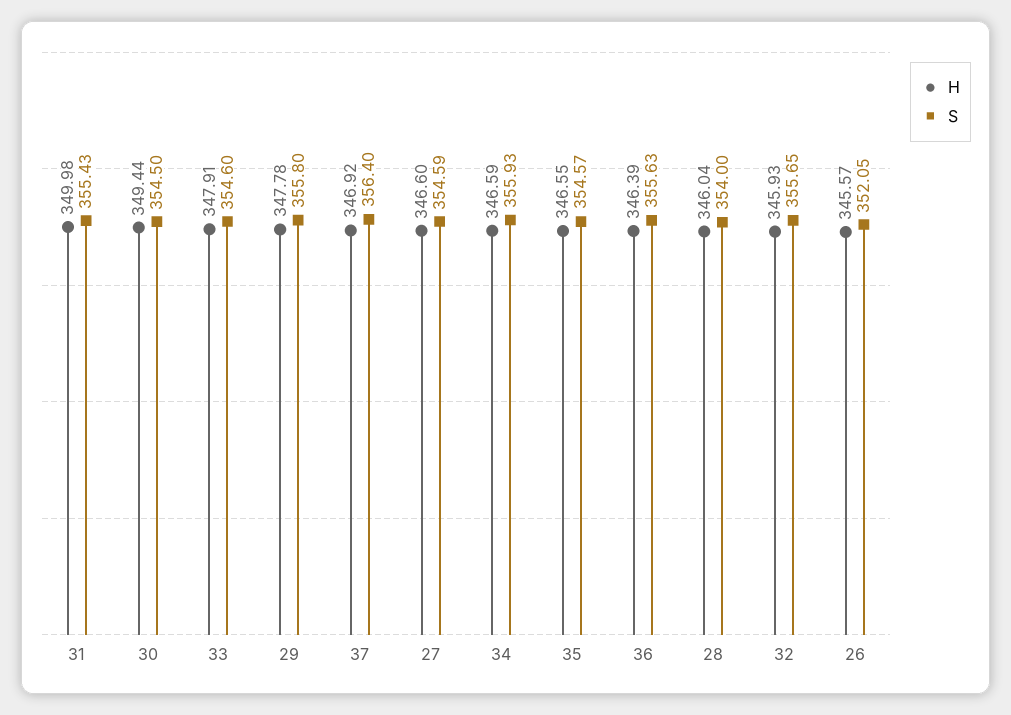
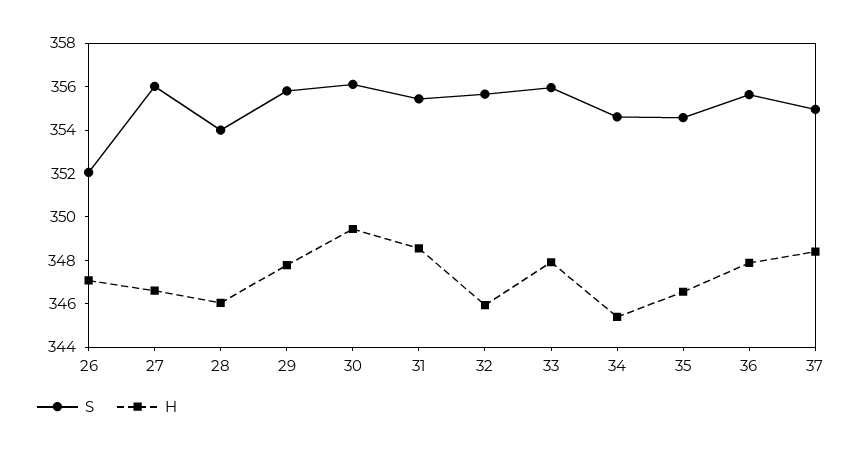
  {
    "H": {
-     "31": 349.98,
+     "31": 348.5,
      "30": 349.44,
      "33": 347.91,
      "29": 347.78,
-     "37": 346.92,
+     "37": 348.5,
      "27": 346.6,
-     "34": 346.59,
+     "34": 345.5,
      "35": 346.55,
-     "36": 346.39,
+     "36": 348,
      "28": 346.04,
      "32": 345.93,
-     "26": 345.57
+     "26": 347
    },
    "S": {
      "31": 355.43,
-     "30": 354.5,
+     "30": 356,
-     "33": 354.6,
+     "33": 356,
      "29": 355.8,
-     "37": 356.4,
+     "37": 355,
-     "27": 354.59,
+     "27": 356,
-     "34": 355.93,
+     "34": 354.5,
      "35": 354.57,
      "36": 355.63,
      "28": 354,
      "32": 355.65,
      "26": 352.05
    }
  }

